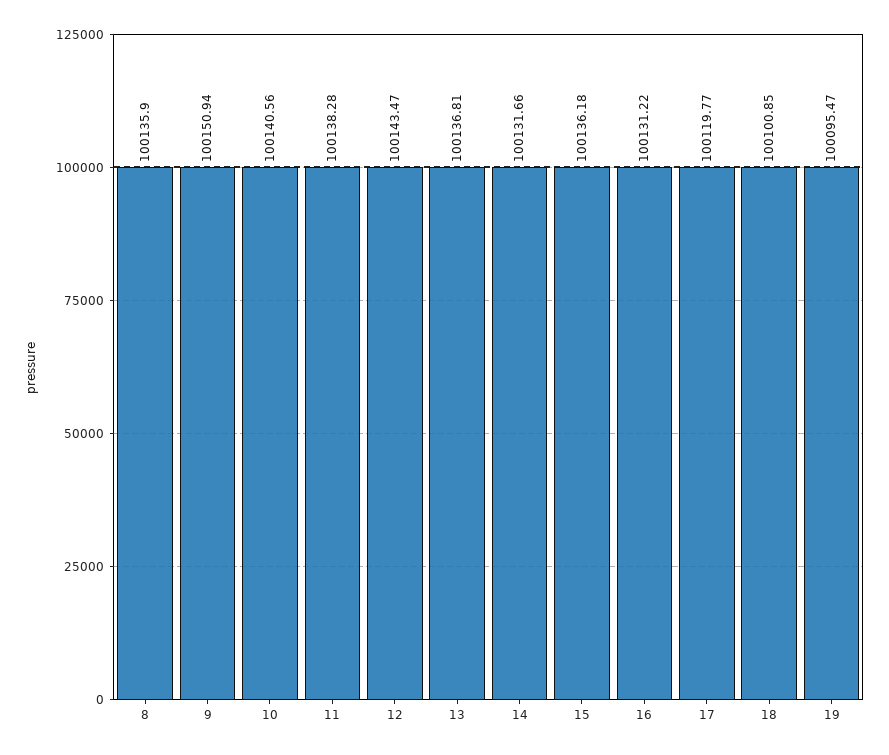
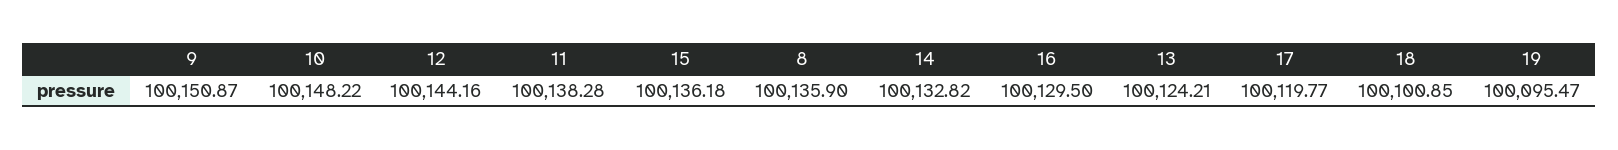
  {
    "8": 100135.9,
-   "9": 100150.94,
+   "9": 100150.87,
-   "10": 100140.56,
+   "10": 100148.22,
    "11": 100138.28,
-   "12": 100143.47,
+   "12": 100144.16,
-   "13": 100136.81,
+   "13": 100124.21,
-   "14": 100131.66,
+   "14": 100132.82,
    "15": 100136.18,
-   "16": 100131.22,
+   "16": 100129.5,
    "17": 100119.77,
    "18": 100100.85,
    "19": 100095.47
  }

